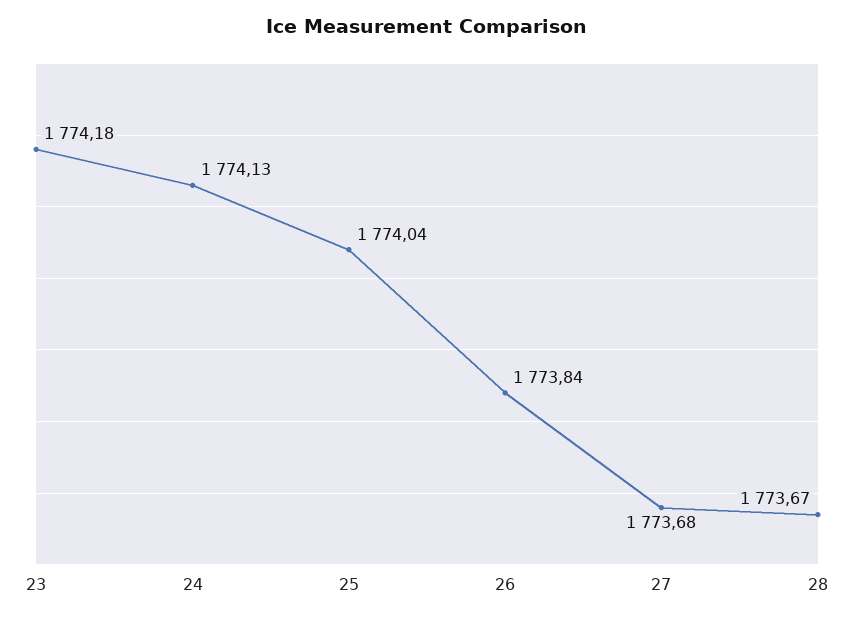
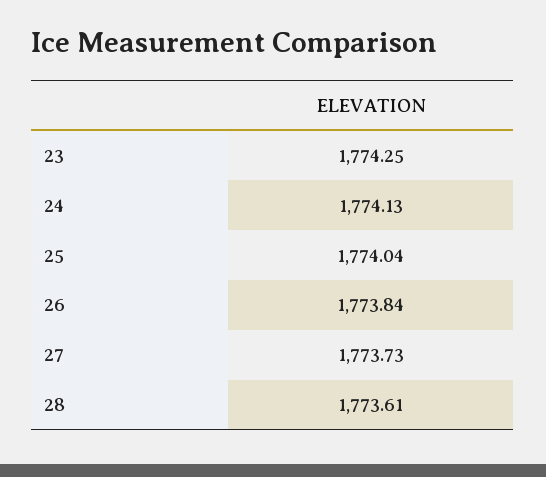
  {
-   "23": 1774.18,
+   "23": 1774.25,
    "24": 1774.13,
    "25": 1774.04,
    "26": 1773.84,
-   "27": 1773.68,
+   "27": 1773.73,
-   "28": 1773.67
+   "28": 1773.61
  }

